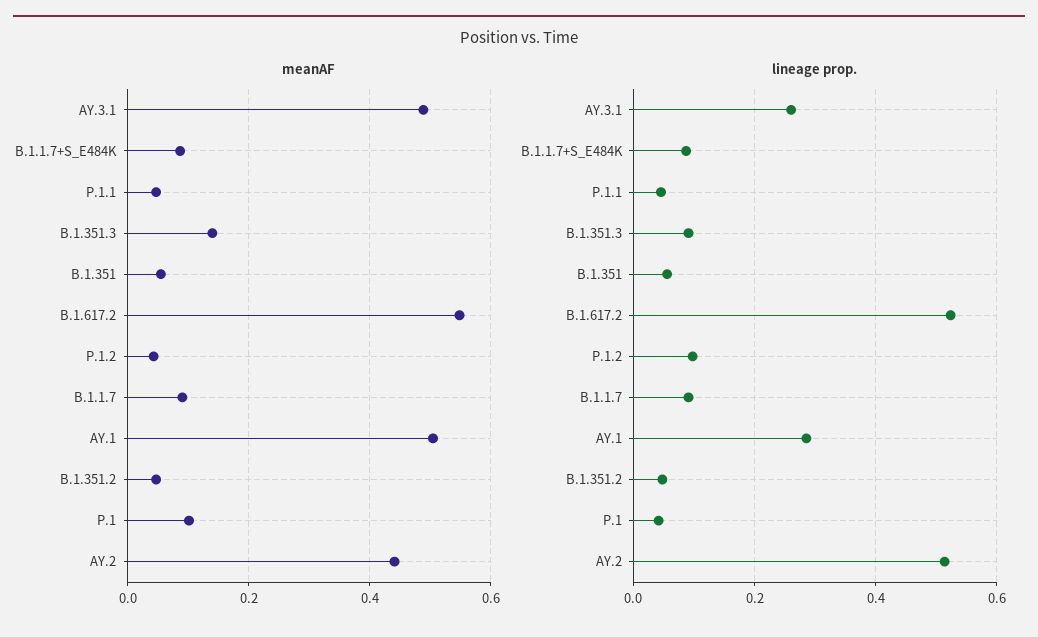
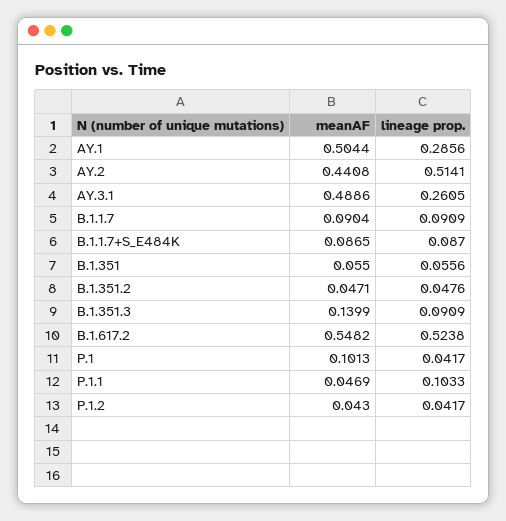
  {
    "meanAF": {
      "AY.3.1": 0.4886,
      "B.1.1.7+S_E484K": 0.0865,
      "P.1.1": 0.0469,
      "B.1.351.3": 0.1399,
      "B.1.351": 0.055,
      "B.1.617.2": 0.5482,
      "P.1.2": 0.043,
      "B.1.1.7": 0.0904,
      "AY.1": 0.5044,
      "B.1.351.2": 0.0471,
      "P.1": 0.1013,
      "AY.2": 0.4408
    },
    "lineage prop.": {
      "AY.3.1": 0.2605,
      "B.1.1.7+S_E484K": 0.087,
-     "P.1.1": 0.04,
+     "P.1.1": 0.1033,
      "B.1.351.3": 0.0909,
      "B.1.351": 0.0556,
      "B.1.617.2": 0.5238,
-     "P.1.2": 0.1,
+     "P.1.2": 0.0417,
      "B.1.1.7": 0.0909,
      "AY.1": 0.2856,
      "B.1.351.2": 0.0476,
      "P.1": 0.0417,
      "AY.2": 0.5141
    }
  }

